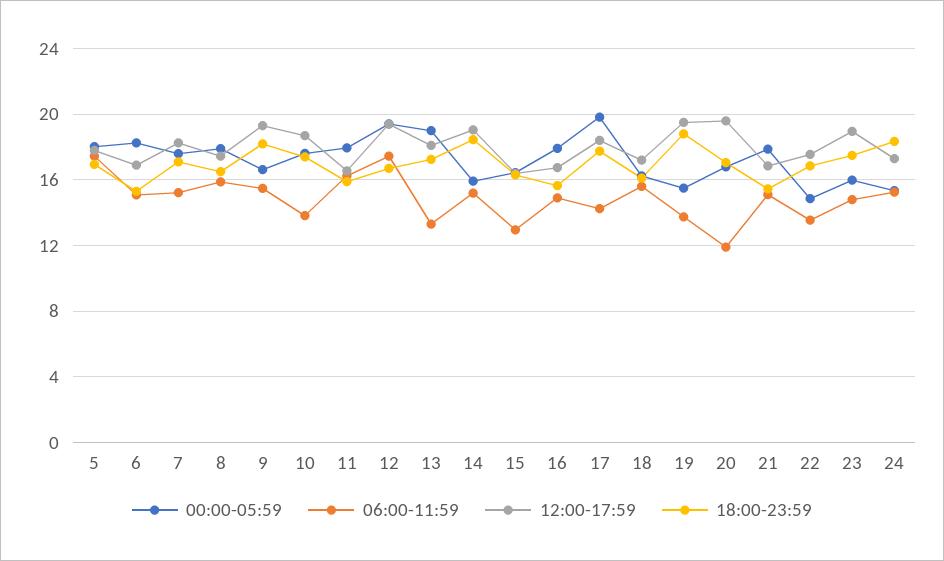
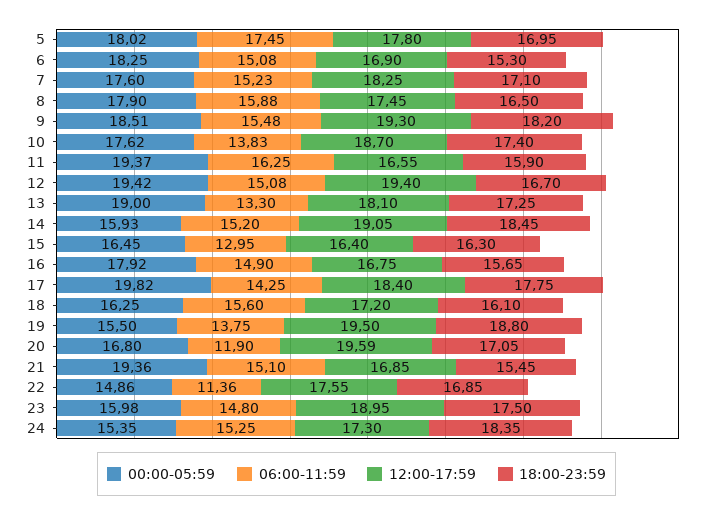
  {
    "00:00-05:59": {
      "5": 18.02,
      "6": 18.25,
      "7": 17.6,
      "8": 17.9,
-     "9": 16.5,
+     "9": 18.51,
      "10": 17.62,
-     "11": 18,
+     "11": 19.37,
      "12": 19.42,
      "13": 19,
      "14": 15.93,
      "15": 16.45,
      "16": 17.92,
      "17": 19.82,
      "18": 16.25,
      "19": 15.5,
      "20": 16.8,
-     "21": 18,
+     "21": 19.36,
      "22": 14.86,
      "23": 15.98,
      "24": 15.35
    },
    "06:00-11:59": {
      "5": 17.45,
      "6": 15.08,
      "7": 15.23,
      "8": 15.88,
      "9": 15.48,
      "10": 13.83,
      "11": 16.25,
-     "12": 17.5,
+     "12": 15.08,
      "13": 13.3,
      "14": 15.2,
      "15": 12.95,
      "16": 14.9,
      "17": 14.25,
      "18": 15.6,
      "19": 13.75,
      "20": 11.9,
      "21": 15.1,
-     "22": 13.5,
+     "22": 11.36,
      "23": 14.8,
      "24": 15.25
    },
    "12:00-17:59": {
      "5": 17.8,
      "6": 16.9,
      "7": 18.25,
      "8": 17.45,
      "9": 19.3,
      "10": 18.7,
      "11": 16.55,
      "12": 19.4,
      "13": 18.1,
      "14": 19.05,
      "15": 16.4,
      "16": 16.75,
      "17": 18.4,
      "18": 17.2,
      "19": 19.5,
      "20": 19.59,
      "21": 16.85,
      "22": 17.55,
      "23": 18.95,
      "24": 17.3
    },
    "18:00-23:59": {
      "5": 16.95,
      "6": 15.3,
      "7": 17.1,
      "8": 16.5,
      "9": 18.2,
      "10": 17.4,
      "11": 15.9,
      "12": 16.7,
      "13": 17.25,
      "14": 18.45,
      "15": 16.3,
      "16": 15.65,
      "17": 17.75,
      "18": 16.1,
      "19": 18.8,
      "20": 17.05,
      "21": 15.45,
      "22": 16.85,
      "23": 17.5,
      "24": 18.35
    }
  }

